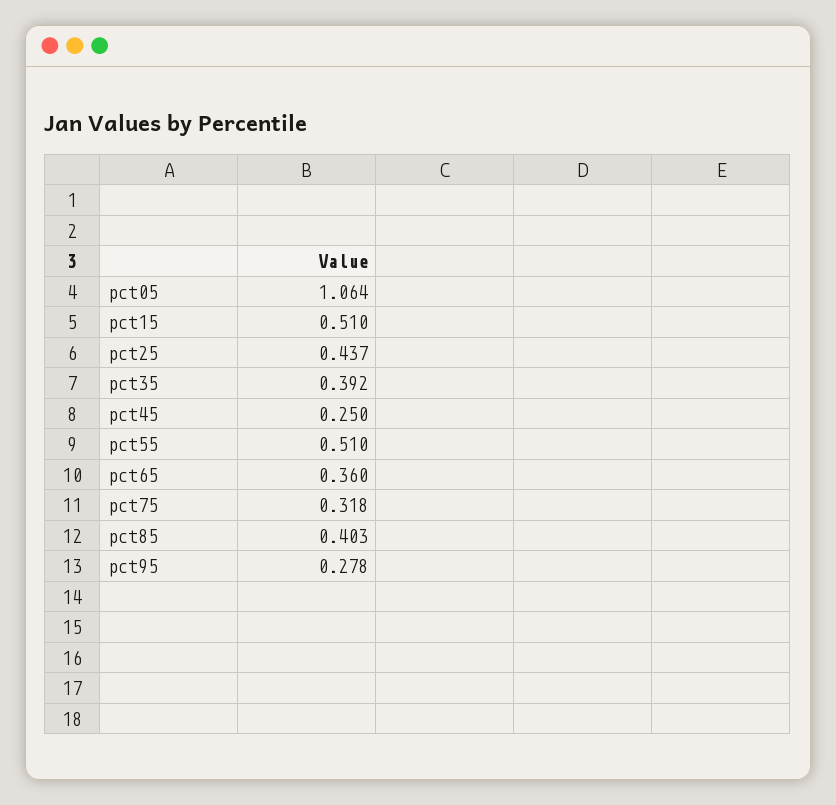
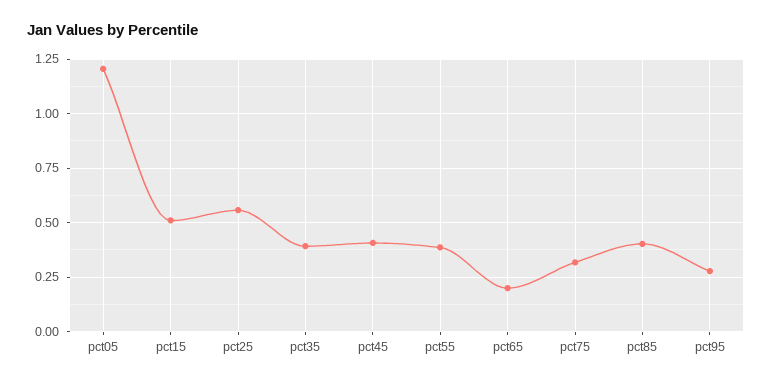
  {
-   "pct05": 1.064,
+   "pct05": 1.2,
    "pct15": 0.51,
-   "pct25": 0.437,
+   "pct25": 0.55,
    "pct35": 0.392,
-   "pct45": 0.25,
+   "pct45": 0.4,
-   "pct55": 0.51,
+   "pct55": 0.4,
-   "pct65": 0.36,
+   "pct65": 0.2,
    "pct75": 0.318,
    "pct85": 0.403,
    "pct95": 0.278
  }

